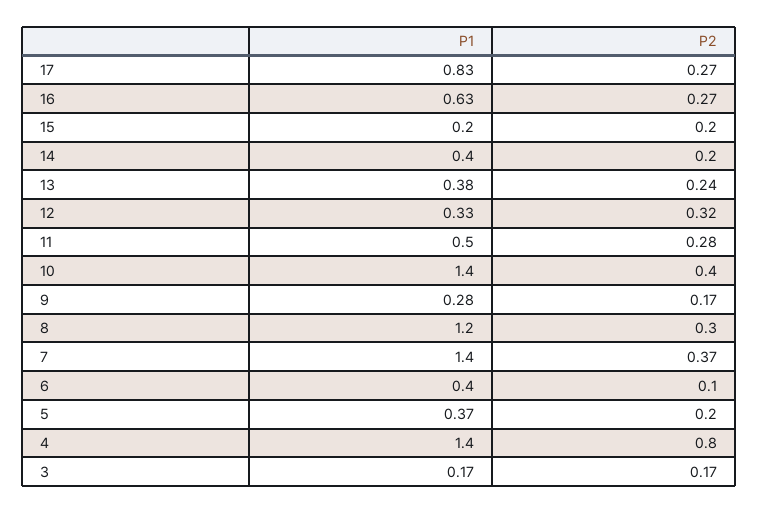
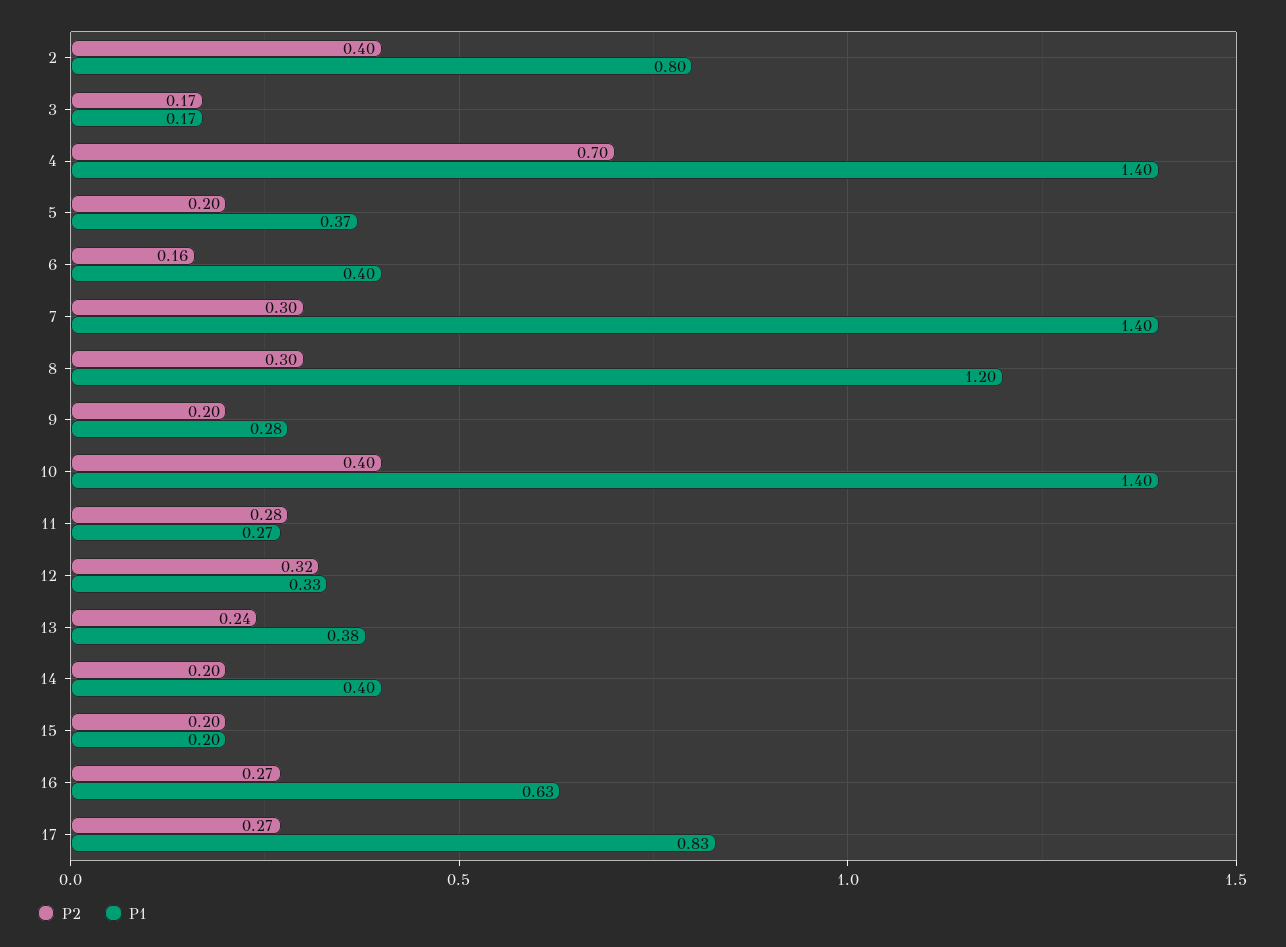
  {
    "P1": {
      "17": 0.83,
      "16": 0.63,
      "15": 0.2,
      "14": 0.4,
      "13": 0.38,
      "12": 0.33,
-     "11": 0.5,
+     "11": 0.27,
      "10": 1.4,
      "9": 0.28,
      "8": 1.2,
      "7": 1.4,
      "6": 0.4,
      "5": 0.37,
      "4": 1.4,
-     "3": 0.17
+     "3": 0.17,
+     "2": 0.8
    },
    "P2": {
      "17": 0.27,
      "16": 0.27,
      "15": 0.2,
      "14": 0.2,
      "13": 0.24,
      "12": 0.32,
      "11": 0.28,
      "10": 0.4,
-     "9": 0.17,
+     "9": 0.2,
      "8": 0.3,
-     "7": 0.37,
+     "7": 0.3,
-     "6": 0.1,
+     "6": 0.16,
      "5": 0.2,
-     "4": 0.8,
+     "4": 0.7,
-     "3": 0.17
+     "3": 0.17,
+     "2": 0.4
    }
  }

